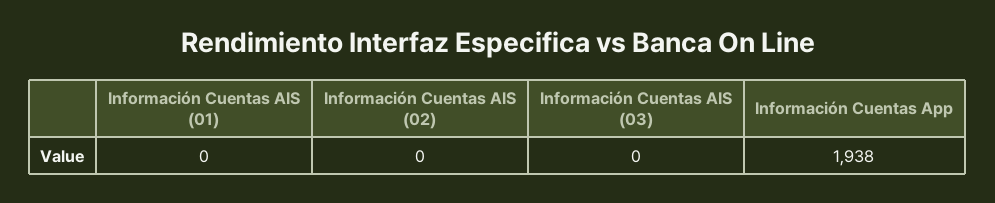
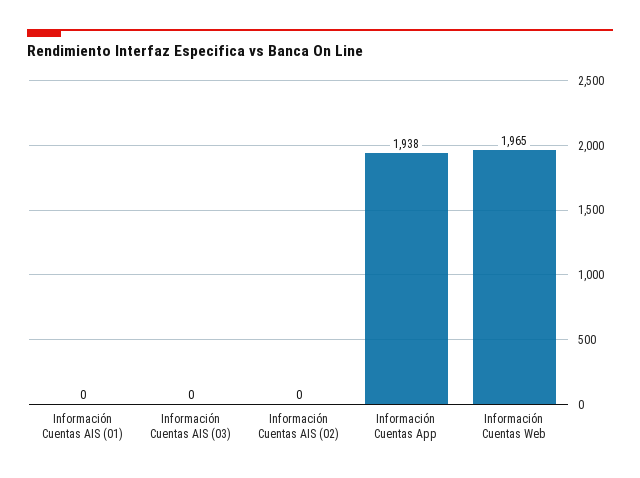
  {
    "Información Cuentas AIS (01)": 0,
    "Información Cuentas AIS (02)": 0,
    "Información Cuentas AIS (03)": 0,
-   "Información Cuentas App": 1938
+   "Información Cuentas App": 1938,
+   "Información Cuentas Web": 1965
  }

